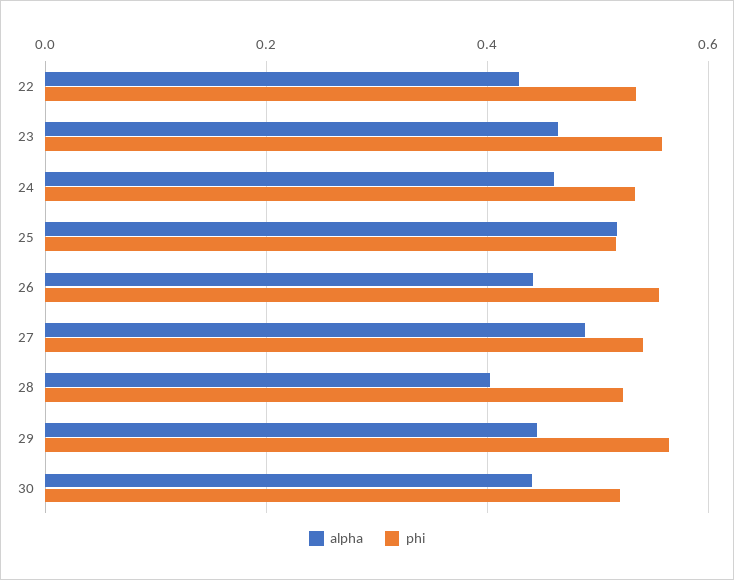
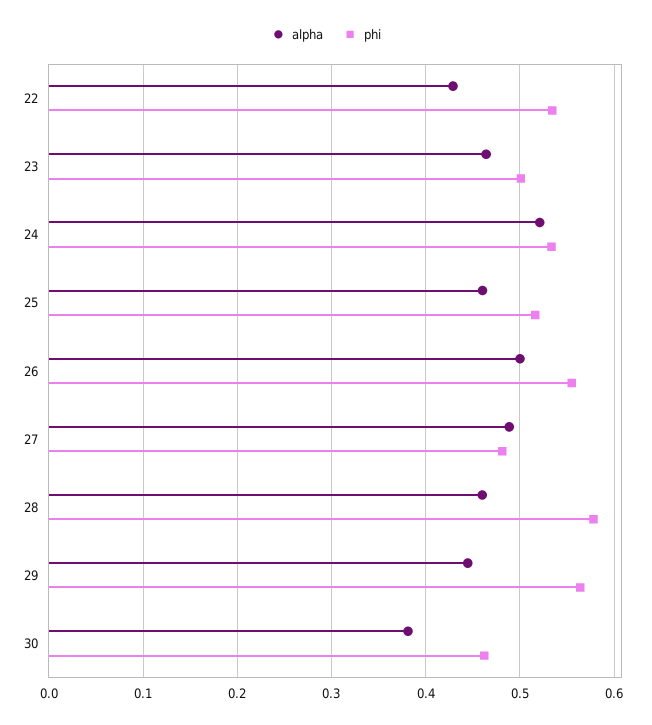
  {
    "alpha": {
      "22": 0.43,
      "23": 0.46,
-     "24": 0.46,
+     "24": 0.52,
-     "25": 0.52,
+     "25": 0.46,
-     "26": 0.44,
+     "26": 0.5,
      "27": 0.49,
-     "28": 0.4,
+     "28": 0.46,
      "29": 0.44,
-     "30": 0.44
+     "30": 0.38
    },
    "phi": {
      "22": 0.53,
-     "23": 0.56,
+     "23": 0.5,
      "24": 0.53,
      "25": 0.52,
      "26": 0.56,
-     "27": 0.54,
+     "27": 0.48,
-     "28": 0.52,
+     "28": 0.58,
      "29": 0.56,
-     "30": 0.52
+     "30": 0.46
    }
  }

